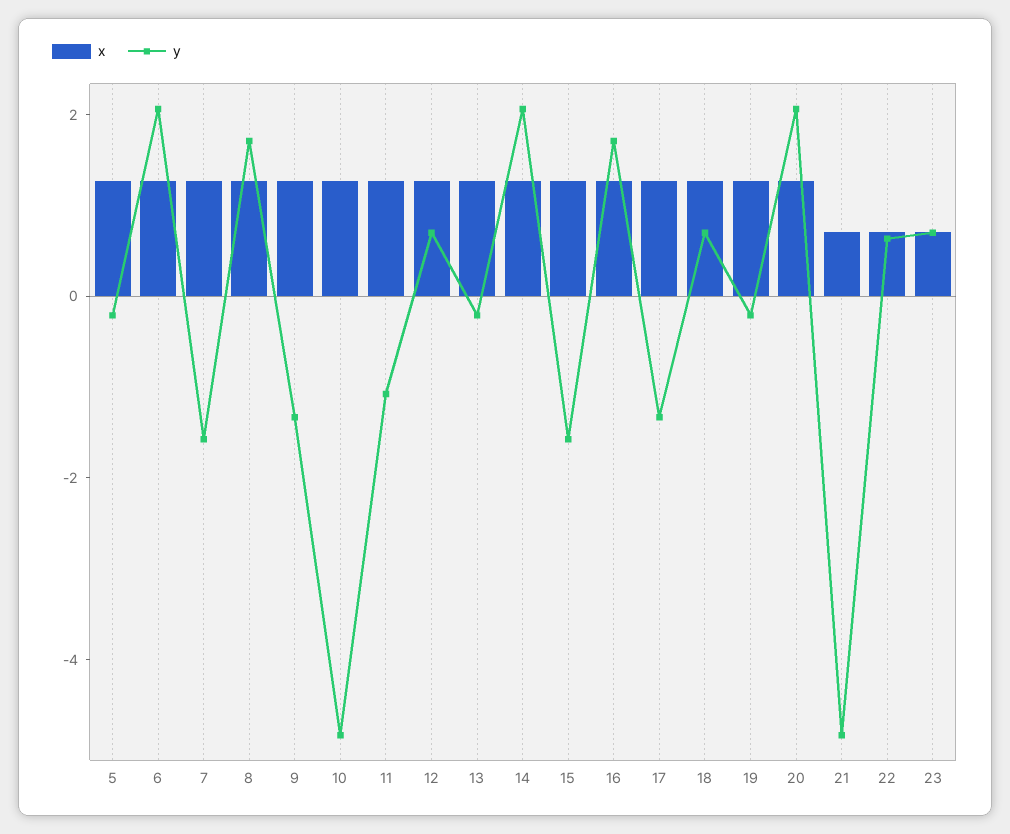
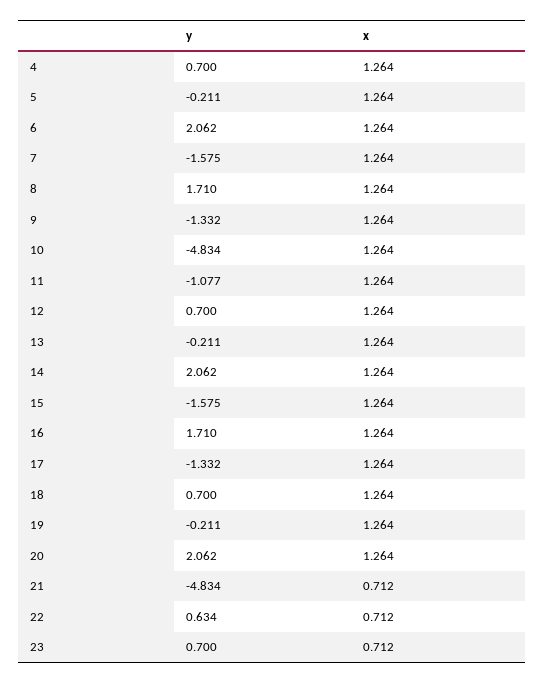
  {
    "x": {
      "5": 1.264,
      "6": 1.264,
      "7": 1.264,
      "8": 1.264,
      "9": 1.264,
      "10": 1.264,
      "11": 1.264,
      "12": 1.264,
      "13": 1.264,
      "14": 1.264,
      "15": 1.264,
      "16": 1.264,
      "17": 1.264,
      "18": 1.264,
      "19": 1.264,
      "20": 1.264,
      "21": 0.712,
      "22": 0.712,
-     "23": 0.712
+     "23": 0.712,
+     "4": 1.264
    },
    "y": {
      "5": -0.211,
      "6": 2.062,
      "7": -1.575,
      "8": 1.71,
      "9": -1.332,
      "10": -4.834,
      "11": -1.077,
      "12": 0.7,
      "13": -0.211,
      "14": 2.062,
      "15": -1.575,
      "16": 1.71,
      "17": -1.332,
      "18": 0.7,
      "19": -0.211,
      "20": 2.062,
      "21": -4.834,
      "22": 0.634,
-     "23": 0.7
+     "23": 0.7,
+     "4": 0.7
    }
  }

